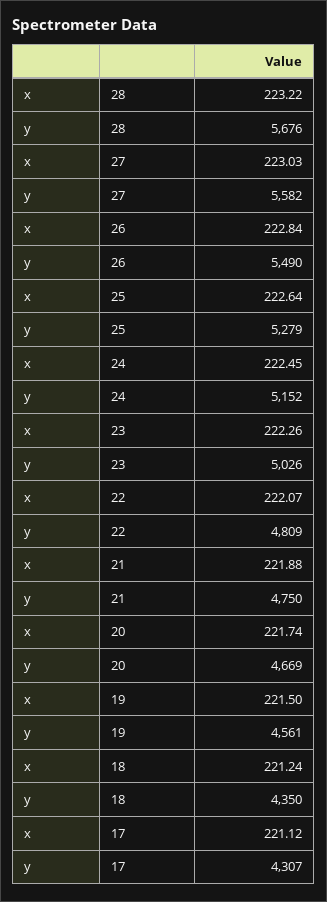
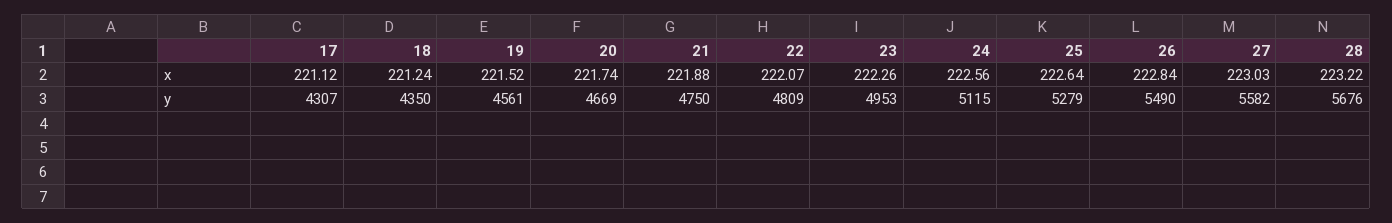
  {
    "x": {
      "28": 223.22,
      "27": 223.03,
      "26": 222.84,
      "25": 222.64,
-     "24": 222.45,
+     "24": 222.56,
      "23": 222.26,
      "22": 222.07,
      "21": 221.88,
      "20": 221.74,
-     "19": 221.5,
+     "19": 221.52,
      "18": 221.24,
      "17": 221.12
    },
    "y": {
      "28": 5676,
      "27": 5582,
      "26": 5490,
      "25": 5279,
-     "24": 5152,
+     "24": 5115,
-     "23": 5026,
+     "23": 4953,
      "22": 4809,
      "21": 4750,
      "20": 4669,
      "19": 4561,
      "18": 4350,
      "17": 4307
    }
  }

